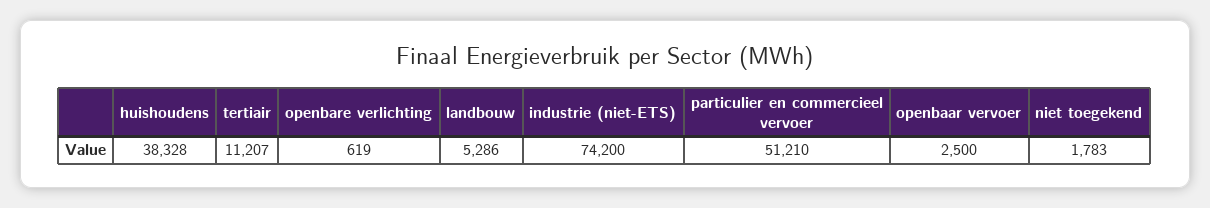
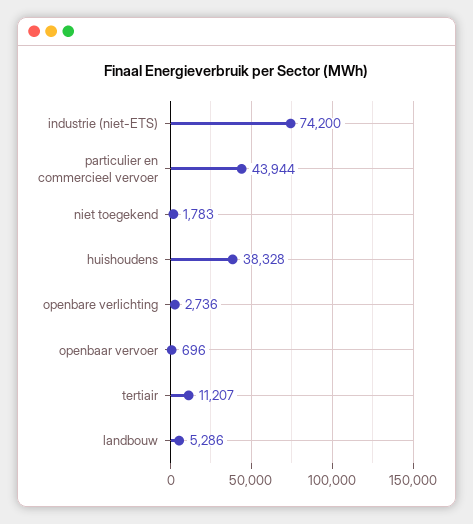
  {
    "huishoudens": 38328,
    "tertiair": 11207,
-   "openbare verlichting": 619,
+   "openbare verlichting": 2736,
    "landbouw": 5286,
    "industrie (niet-ETS)": 74200,
-   "particulier en commercieel vervoer": 51210,
+   "particulier en commercieel vervoer": 43944,
-   "openbaar vervoer": 2500,
+   "openbaar vervoer": 696,
    "niet toegekend": 1783
  }

